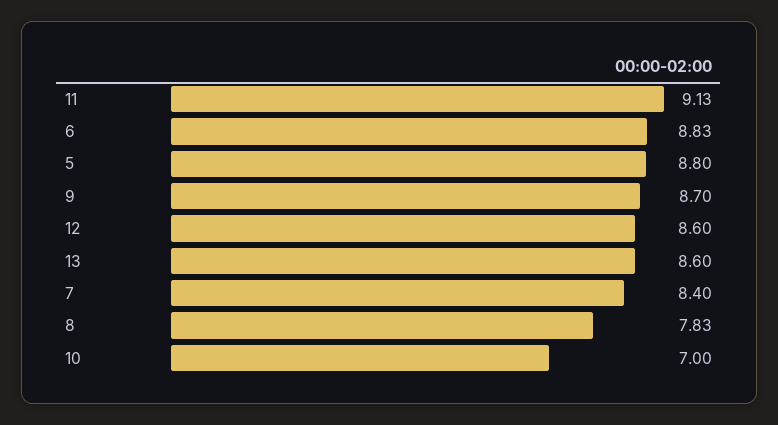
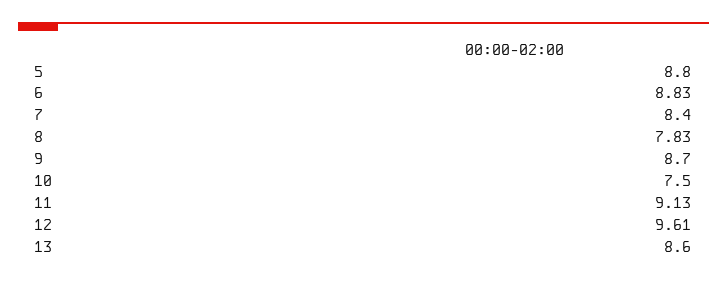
  {
    "11": 9.13,
    "6": 8.83,
    "5": 8.8,
    "9": 8.7,
-   "12": 8.6,
+   "12": 9.61,
    "13": 8.6,
    "7": 8.4,
    "8": 7.83,
-   "10": 7
+   "10": 7.5
  }

